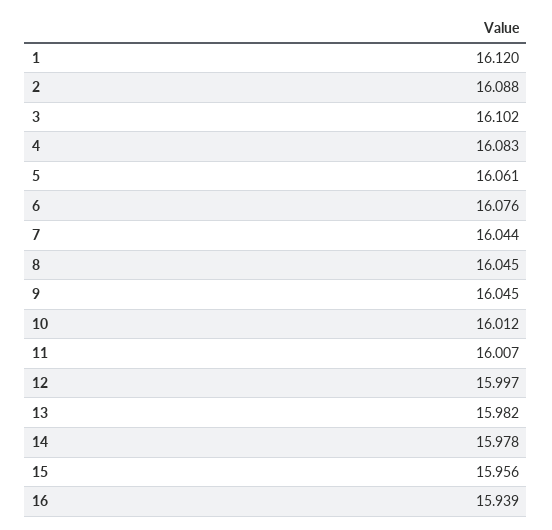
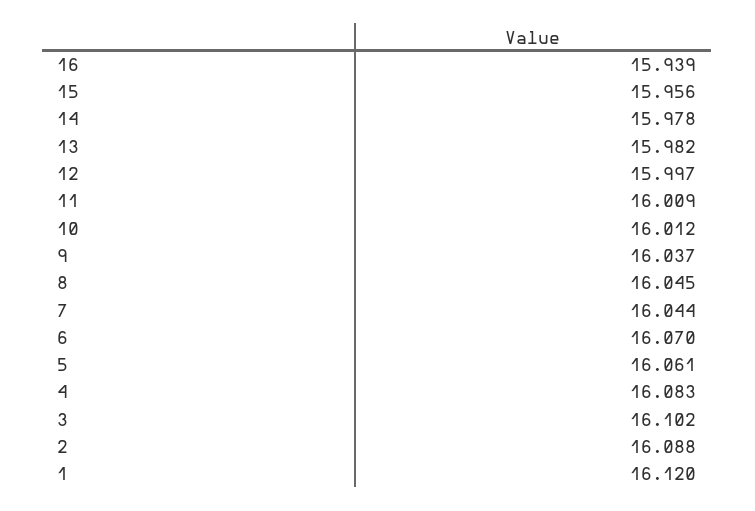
  {
    "1": 16.12,
    "2": 16.088,
    "3": 16.102,
    "4": 16.083,
    "5": 16.061,
-   "6": 16.076,
+   "6": 16.07,
    "7": 16.044,
    "8": 16.045,
-   "9": 16.045,
+   "9": 16.037,
    "10": 16.012,
-   "11": 16.007,
+   "11": 16.009,
    "12": 15.997,
    "13": 15.982,
    "14": 15.978,
    "15": 15.956,
    "16": 15.939
  }

